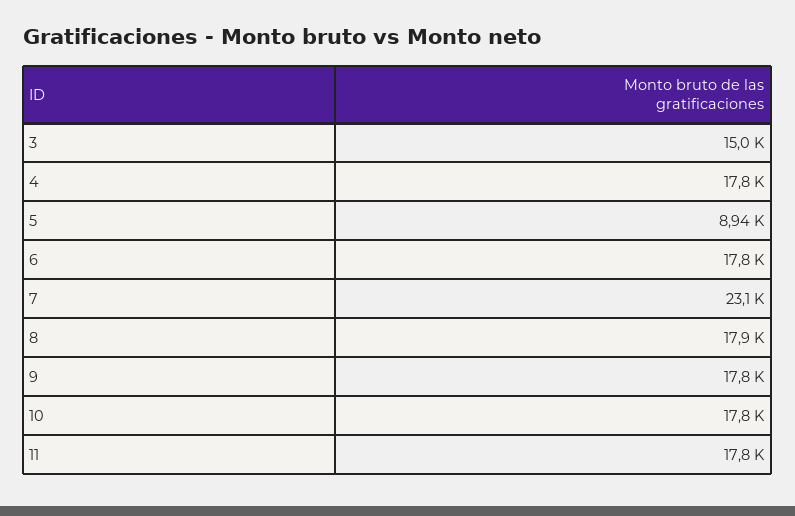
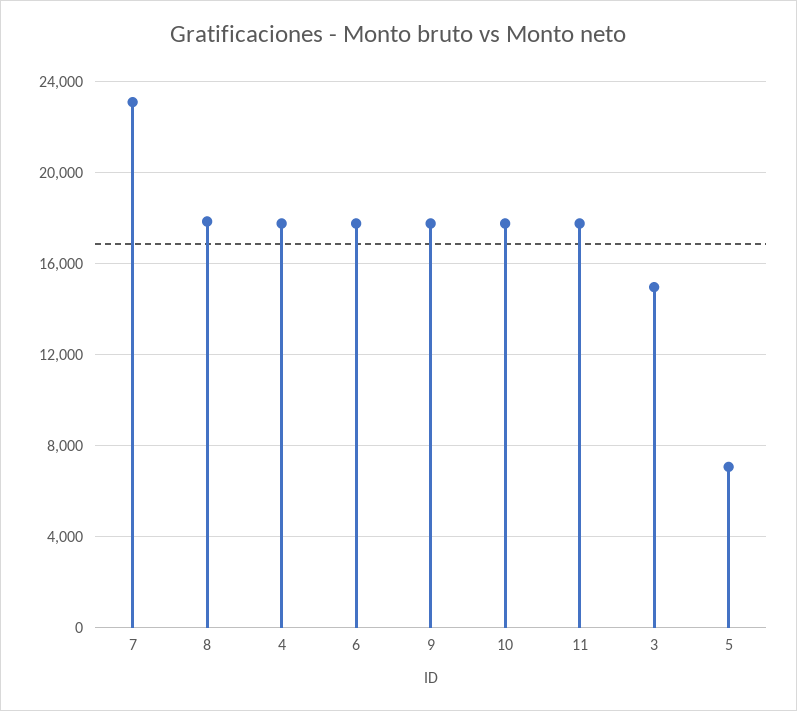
  {
    "3": 15000,
    "4": 17800,
-   "5": 8940,
+   "5": 7000,
    "6": 17800,
    "7": 23100,
    "8": 17900,
    "9": 17800,
    "10": 17800,
    "11": 17800
  }

